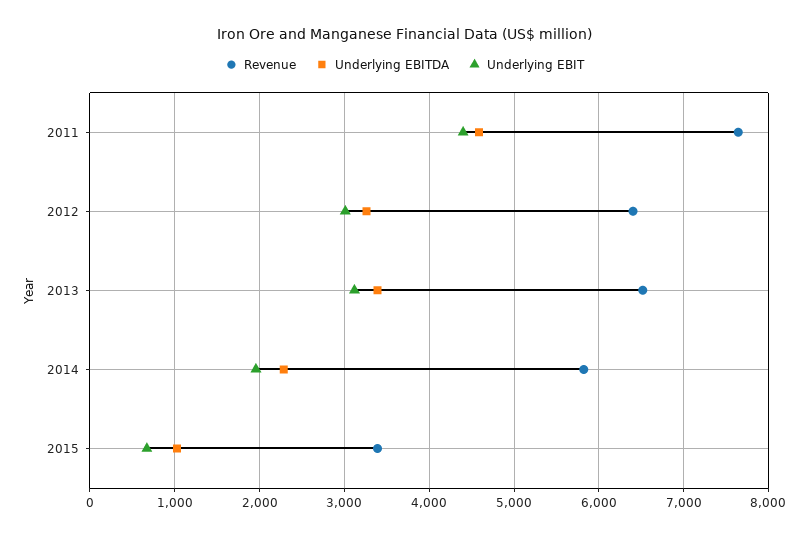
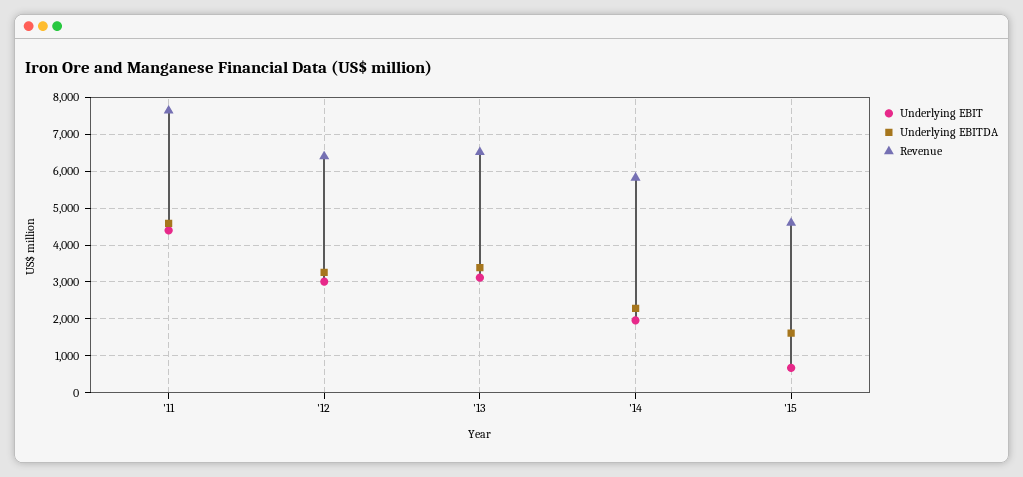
  {
    "Revenue": {
      "2011": 7600,
      "2012": 6400,
      "2013": 6500,
      "2014": 5800,
-     "2015": 3400
+     "2015": 4600
    },
    "Underlying EBITDA": {
      "2011": 4600,
      "2012": 3300,
      "2013": 3400,
      "2014": 2300,
-     "2015": 1000
+     "2015": 1600
    },
    "Underlying EBIT": {
      "2011": 4400,
      "2012": 3000,
      "2013": 3100,
      "2014": 2000,
      "2015": 700
    }
  }

